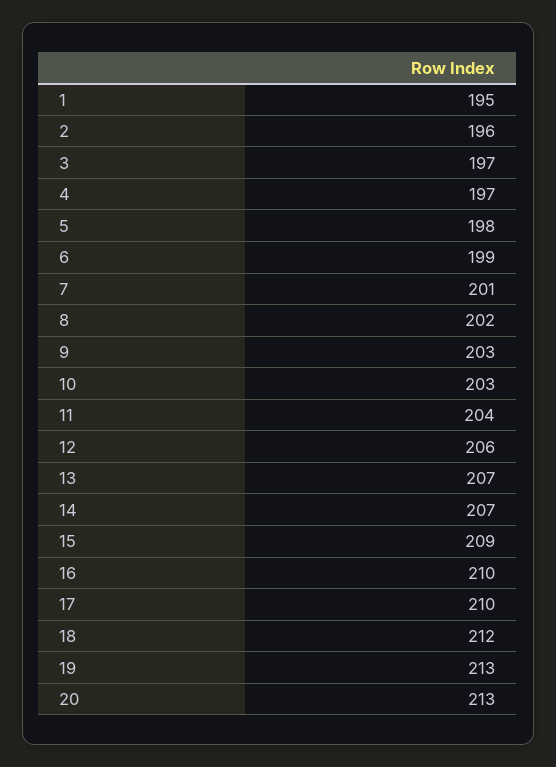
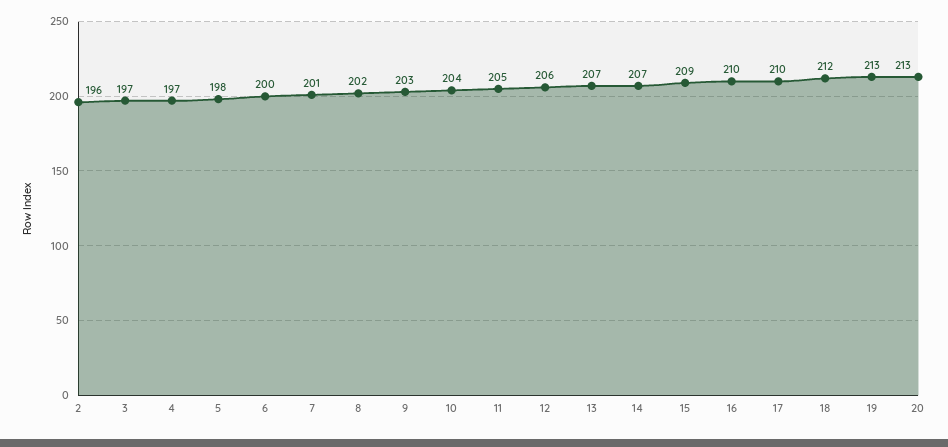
  {
-   "1": 195,
    "2": 196,
    "3": 197,
    "4": 197,
    "5": 198,
-   "6": 199,
+   "6": 200,
    "7": 201,
    "8": 202,
    "9": 203,
-   "10": 203,
+   "10": 204,
-   "11": 204,
+   "11": 205,
    "12": 206,
    "13": 207,
    "14": 207,
    "15": 209,
    "16": 210,
    "17": 210,
    "18": 212,
    "19": 213,
    "20": 213
  }

